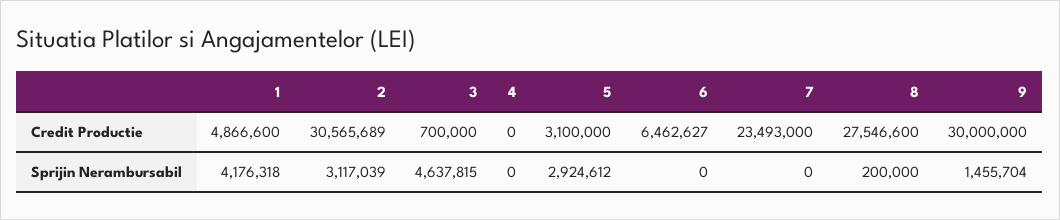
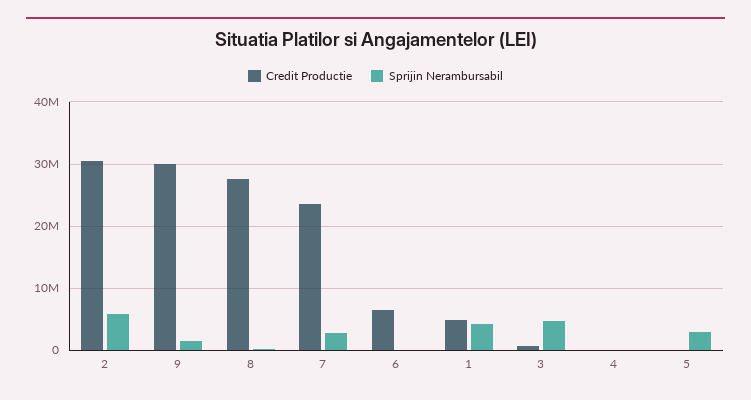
  {
    "Credit Productie": {
      "1": 4866600,
      "2": 30565689,
      "3": 700000,
      "4": 0,
-     "5": 3100000,
+     "5": 0,
      "6": 6462627,
      "7": 23493000,
      "8": 27546600,
      "9": 30000000
    },
    "Sprijin Nerambursabil": {
      "1": 4176318,
-     "2": 3117039,
+     "2": 6000000,
      "3": 4637815,
      "4": 0,
      "5": 2924612,
      "6": 0,
-     "7": 0,
+     "7": 3000000,
      "8": 200000,
      "9": 1455704
    }
  }

